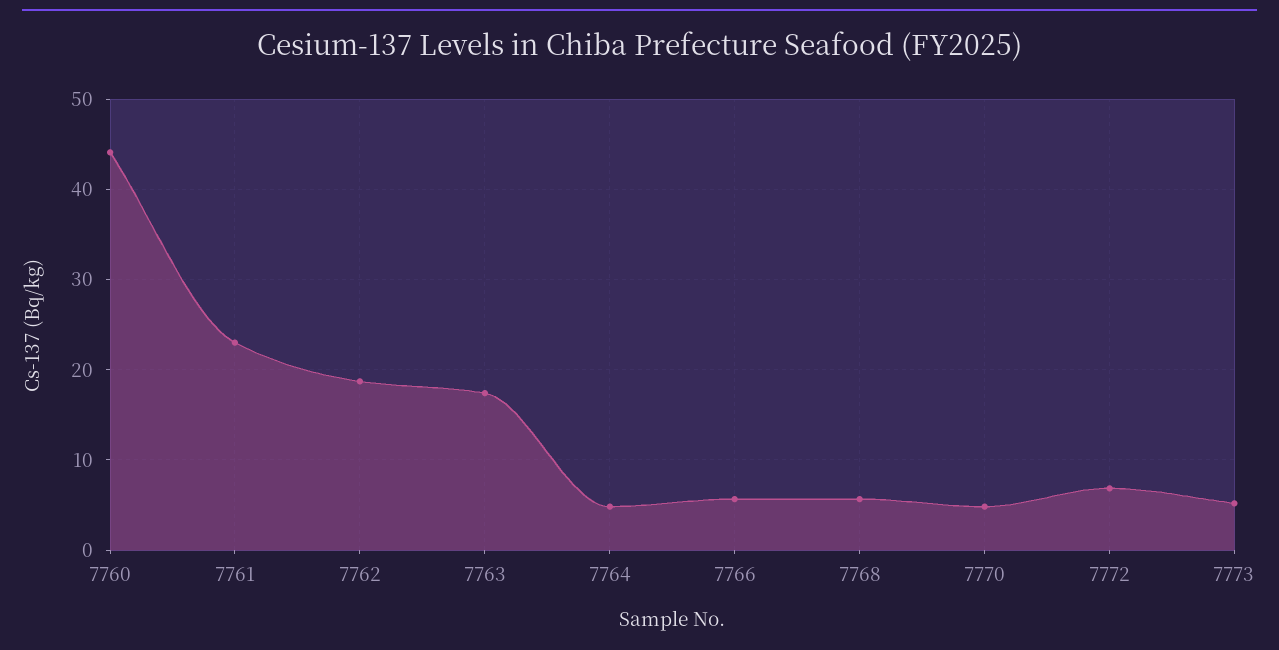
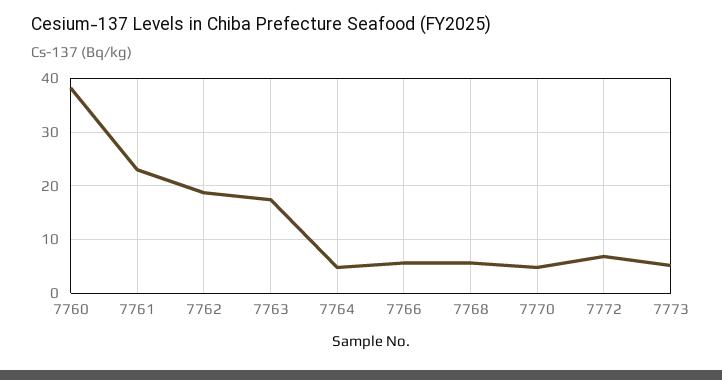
  {
-   "7760": 44,
+   "7760": 38,
    "7761": 23,
    "7762": 19,
    "7763": 17,
    "7764": 5,
    "7766": 6,
    "7768": 6,
    "7770": 5,
    "7772": 7,
    "7773": 5
  }

